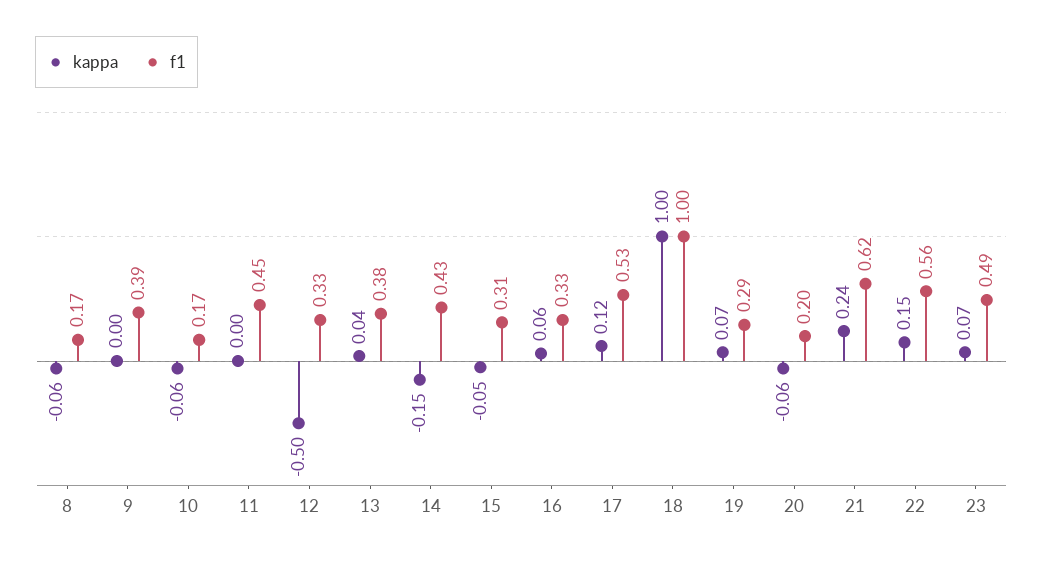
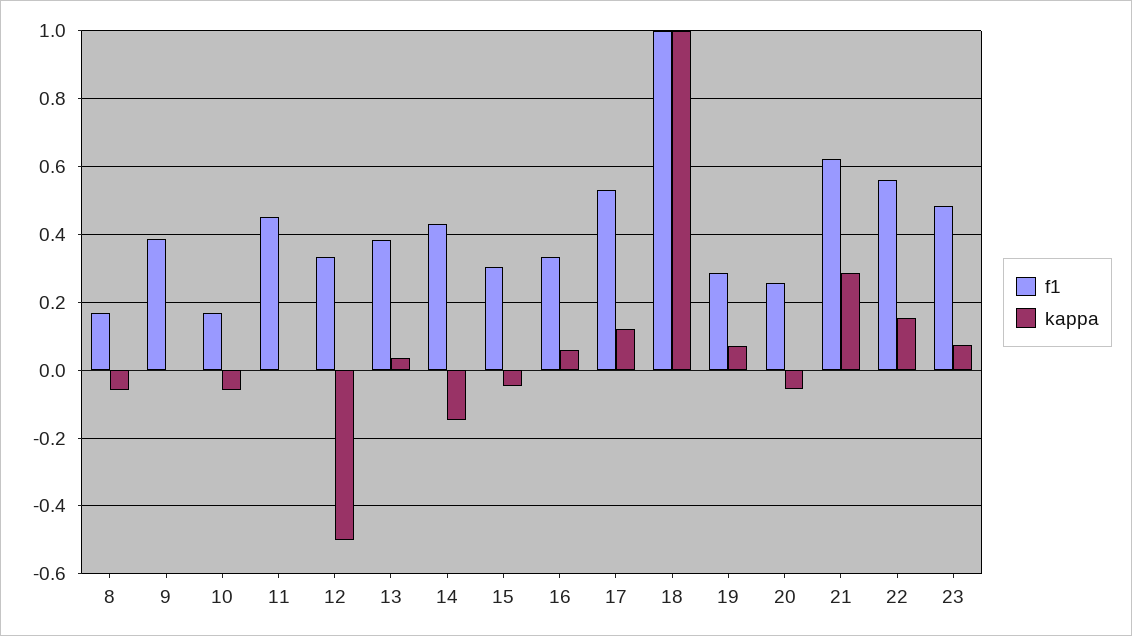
  {
    "kappa": {
      "8": -0.06,
      "9": 0,
      "10": -0.06,
      "11": 0,
      "12": -0.5,
      "13": 0.04,
      "14": -0.15,
      "15": -0.05,
      "16": 0.06,
      "17": 0.12,
      "18": 1,
      "19": 0.07,
      "20": -0.06,
-     "21": 0.24,
+     "21": 0.28,
      "22": 0.15,
      "23": 0.07
    },
    "f1": {
      "8": 0.17,
      "9": 0.39,
      "10": 0.17,
      "11": 0.45,
      "12": 0.33,
      "13": 0.38,
      "14": 0.43,
      "15": 0.31,
      "16": 0.33,
      "17": 0.53,
      "18": 1,
      "19": 0.29,
-     "20": 0.2,
+     "20": 0.26,
      "21": 0.62,
      "22": 0.56,
      "23": 0.49
    }
  }

